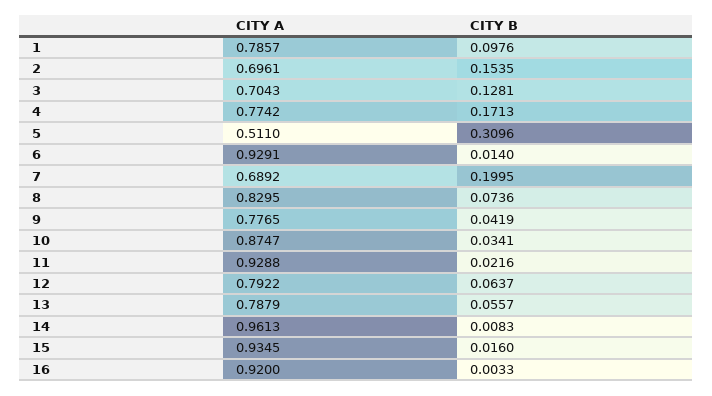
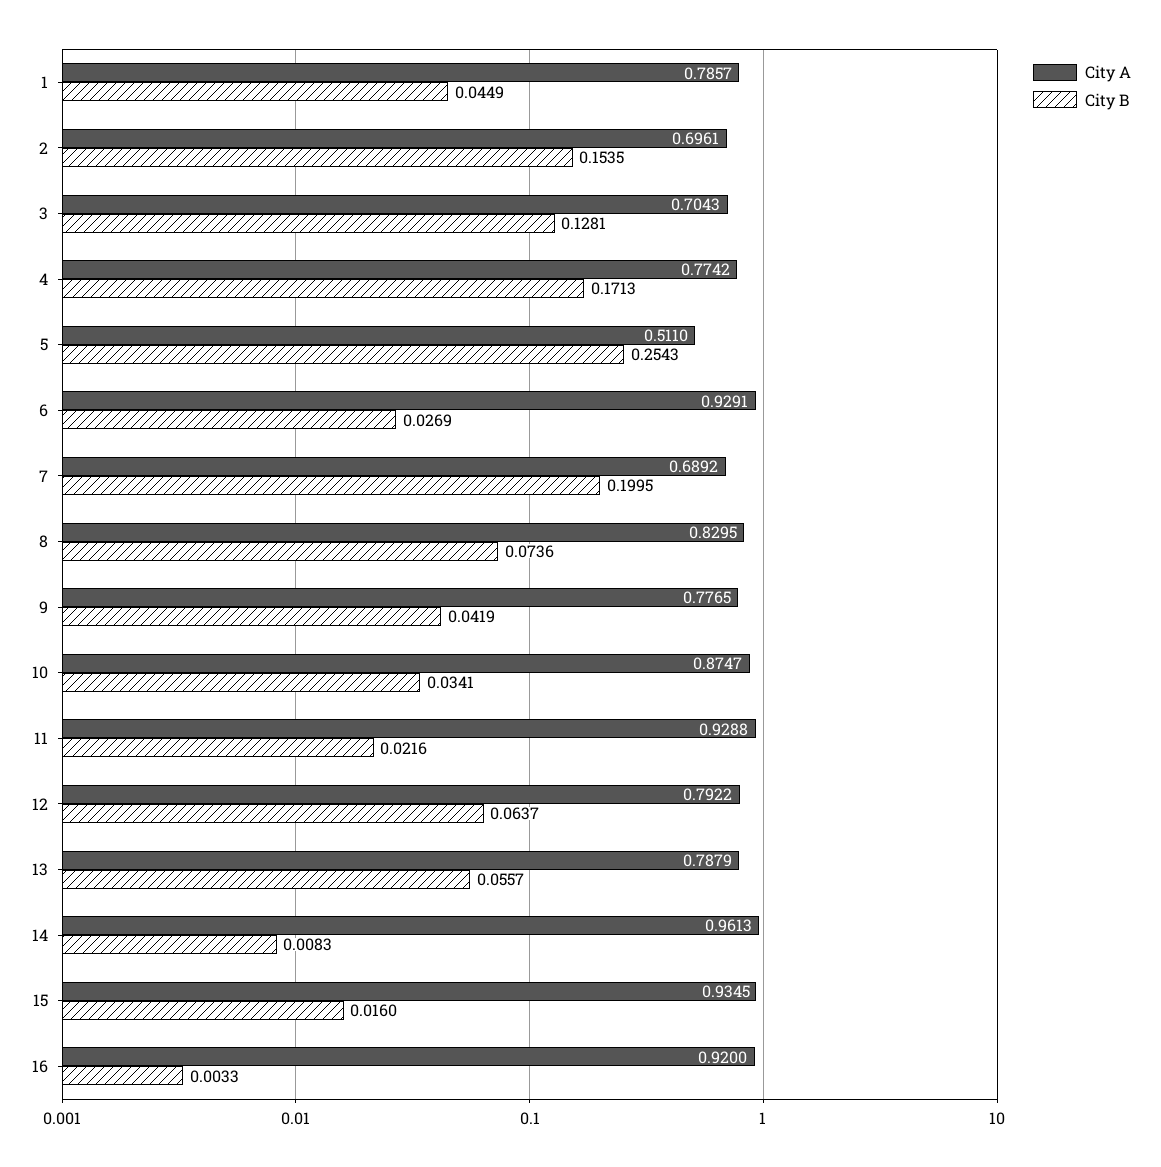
  {
    "CITY A": {
      "1": 0.7857,
      "2": 0.6961,
      "3": 0.7043,
      "4": 0.7742,
      "5": 0.511,
      "6": 0.9291,
      "7": 0.6892,
      "8": 0.8295,
      "9": 0.7765,
      "10": 0.8747,
      "11": 0.9288,
      "12": 0.7922,
      "13": 0.7879,
      "14": 0.9613,
      "15": 0.9345,
      "16": 0.92
    },
    "CITY B": {
-     "1": 0.0976,
+     "1": 0.0449,
      "2": 0.1535,
      "3": 0.1281,
      "4": 0.1713,
-     "5": 0.3096,
+     "5": 0.2543,
-     "6": 0.014,
+     "6": 0.0269,
      "7": 0.1995,
      "8": 0.0736,
      "9": 0.0419,
      "10": 0.0341,
      "11": 0.0216,
      "12": 0.0637,
      "13": 0.0557,
      "14": 0.0083,
      "15": 0.016,
      "16": 0.0033
    }
  }

